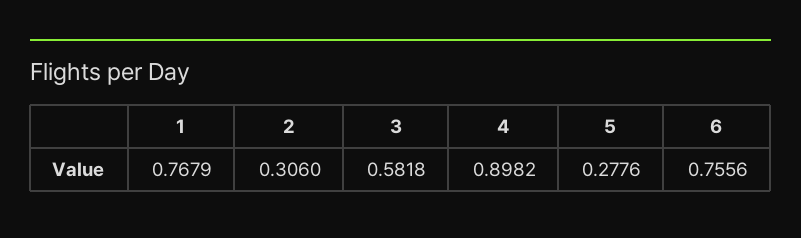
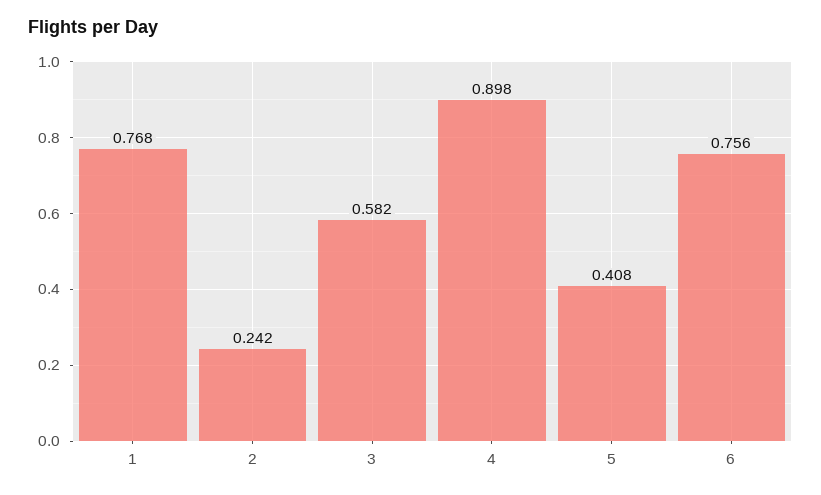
  {
    "1": 0.7679,
-   "2": 0.306,
+   "2": 0.242,
    "3": 0.5818,
    "4": 0.8982,
-   "5": 0.2776,
+   "5": 0.408,
    "6": 0.7556
  }

